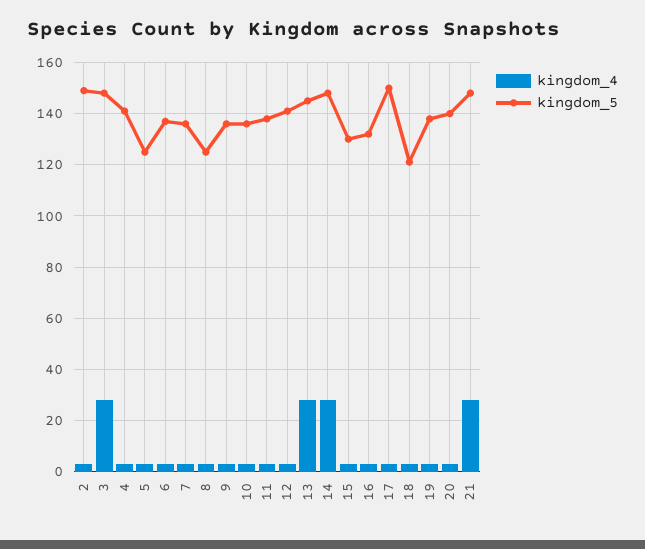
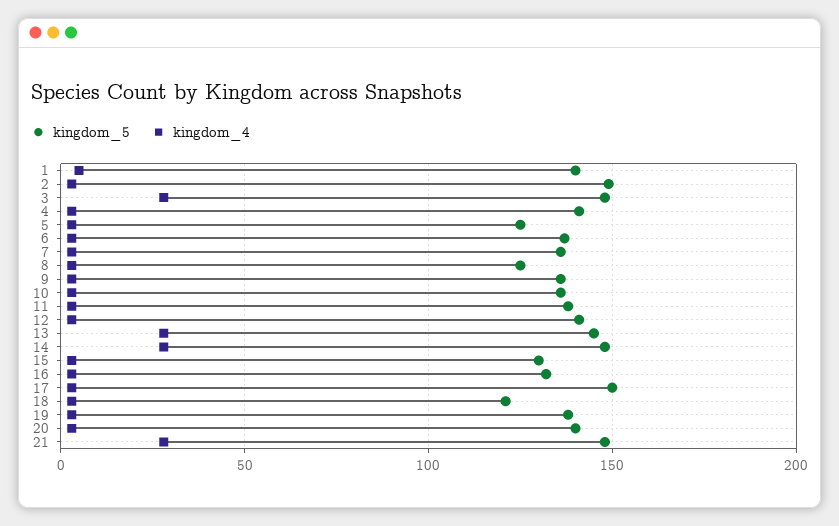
  {
    "kingdom_4": {
      "2": 5,
      "3": 30,
      "4": 5,
      "5": 5,
      "6": 5,
      "7": 5,
      "8": 5,
      "9": 5,
      "10": 5,
      "11": 5,
      "12": 5,
      "13": 30,
      "14": 30,
      "15": 5,
      "16": 5,
      "17": 5,
      "18": 5,
      "19": 5,
      "20": 5,
-     "21": 30
+     "21": 30,
+     "1": 5
    },
    "kingdom_5": {
      "2": 150,
      "3": 150,
      "4": 140,
      "5": 125,
      "6": 135,
      "7": 135,
      "8": 125,
      "9": 135,
      "10": 135,
      "11": 140,
      "12": 140,
      "13": 145,
      "14": 150,
      "15": 130,
      "16": 130,
      "17": 150,
      "18": 120,
      "19": 140,
      "20": 140,
-     "21": 150
+     "21": 150,
+     "1": 140
    }
  }

